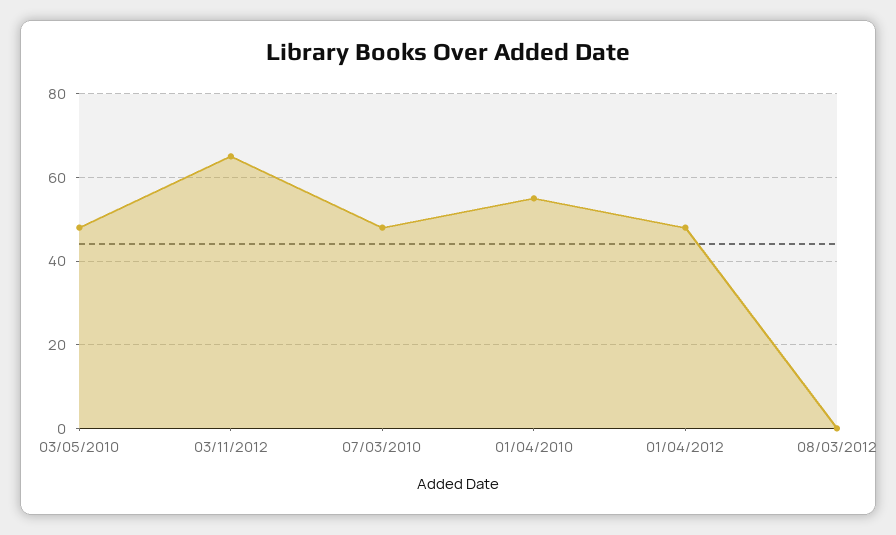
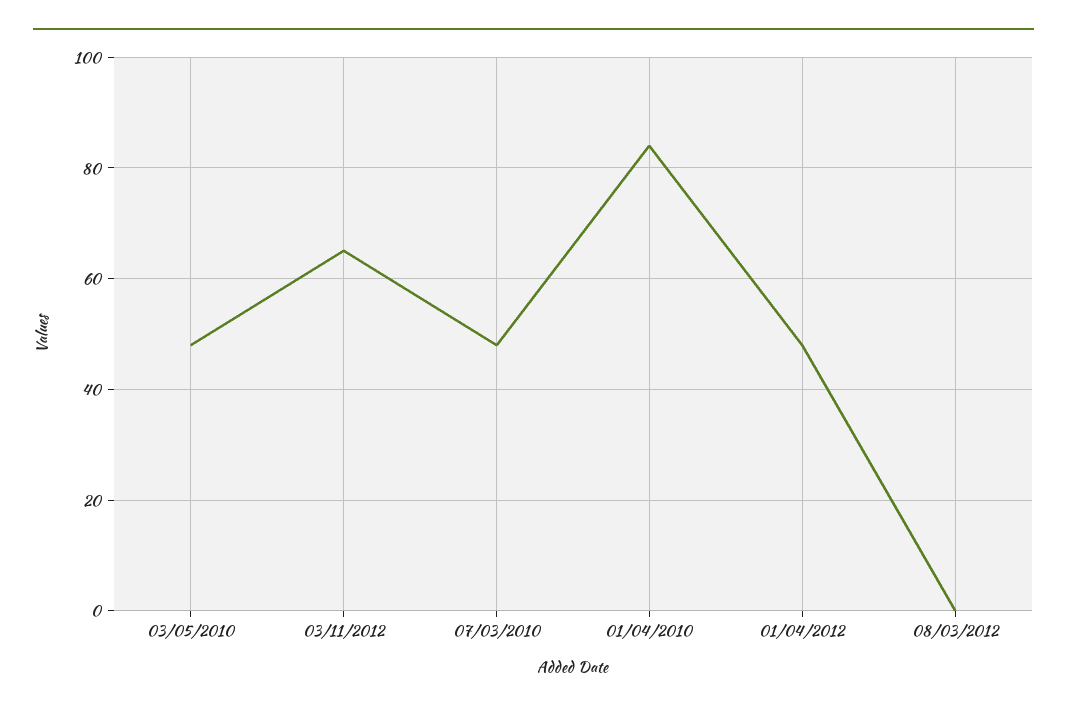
  {
    "03/05/2010": 50,
    "03/11/2012": 65,
    "07/03/2010": 50,
-   "01/04/2010": 55,
+   "01/04/2010": 85,
    "01/04/2012": 50,
    "08/03/2012": 0
  }

